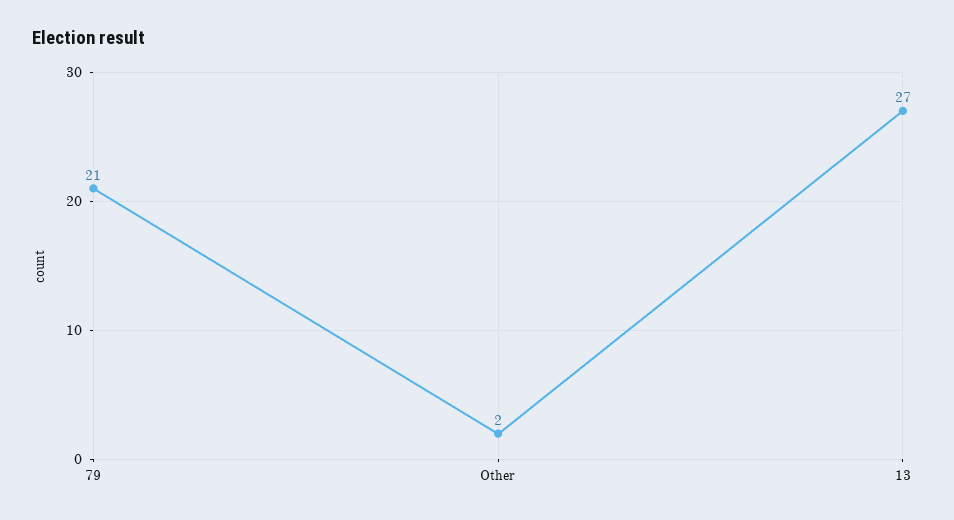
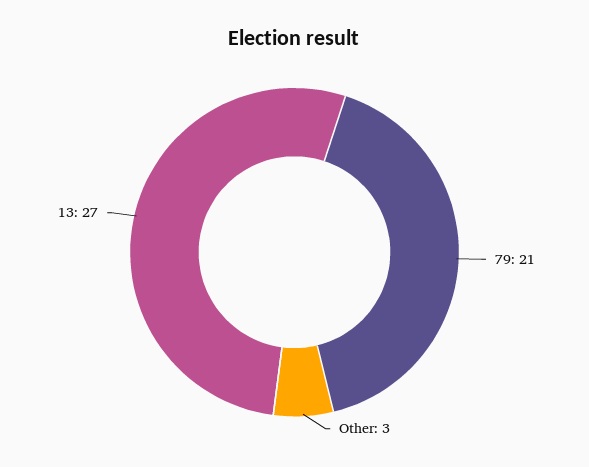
  {
    "79": 21,
-   "Other": 2,
+   "Other": 3,
    "13": 27
  }

